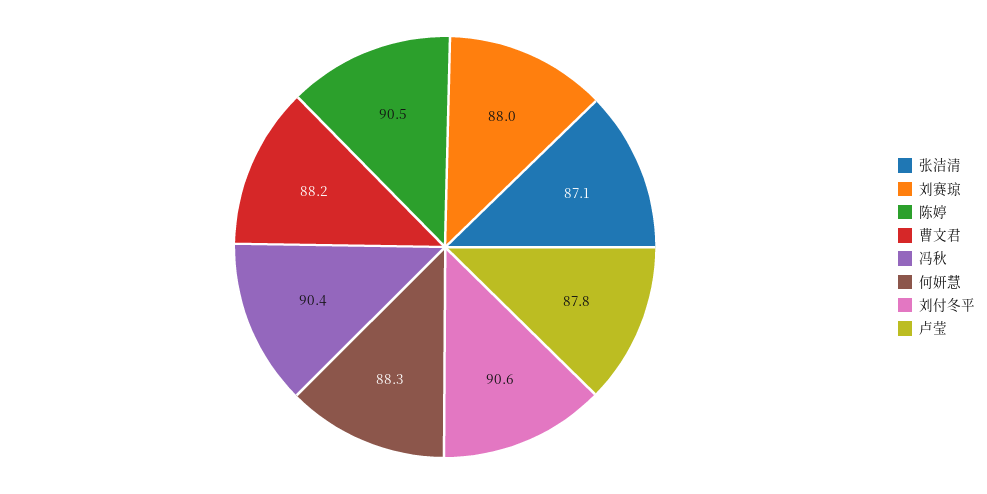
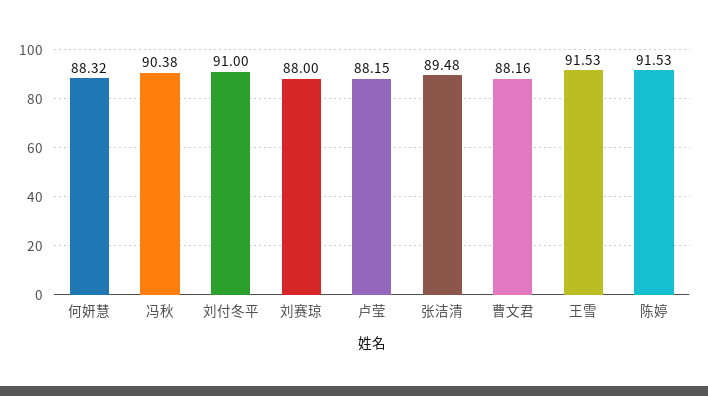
  {
-   "张洁清": 87.1,
+   "张洁清": 89.48,
    "刘赛琼": 88,
-   "陈婷": 90.5,
+   "陈婷": 91.53,
    "曹文君": 88.16,
    "冯秋": 90.38,
    "何妍慧": 88.32,
-   "刘付冬平": 90.6,
+   "刘付冬平": 91,
-   "卢莹": 87.8
+   "卢莹": 88.15,
+   "王雪": 91.53
  }

